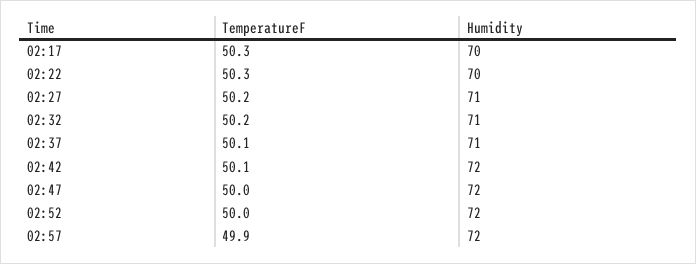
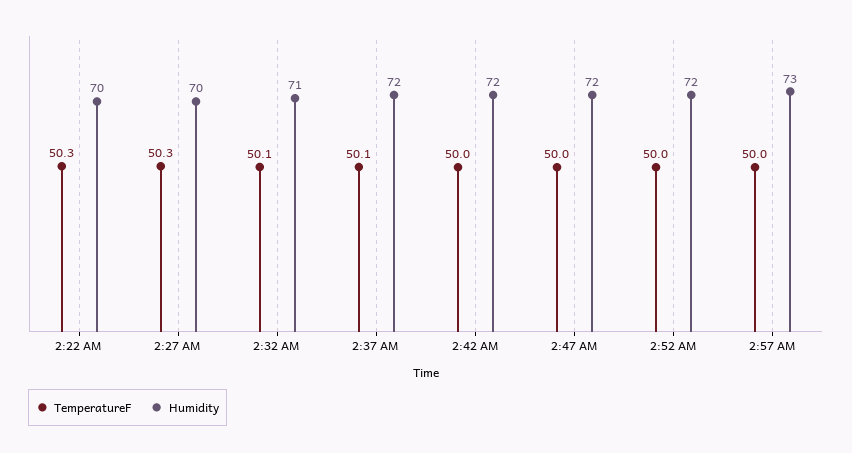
  {
    "TemperatureF": {
-     "02:17": 50.3,
      "02:22": 50.3,
-     "02:27": 50.2,
+     "02:27": 50.3,
-     "02:32": 50.2,
+     "02:32": 50.1,
      "02:37": 50.1,
-     "02:42": 50.1,
+     "02:42": 50,
      "02:47": 50,
      "02:52": 50,
-     "02:57": 49.9
+     "02:57": 50
    },
    "Humidity": {
-     "02:17": 70,
      "02:22": 70,
-     "02:27": 71,
+     "02:27": 70,
      "02:32": 71,
-     "02:37": 71,
+     "02:37": 72,
      "02:42": 72,
      "02:47": 72,
      "02:52": 72,
-     "02:57": 72
+     "02:57": 73
    }
  }

